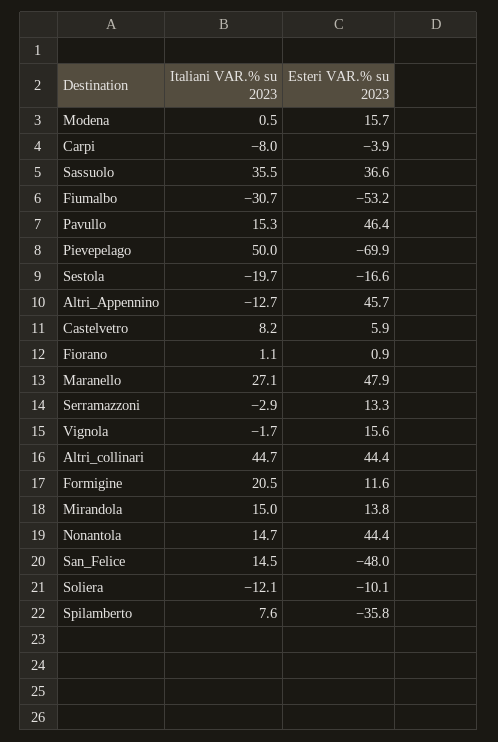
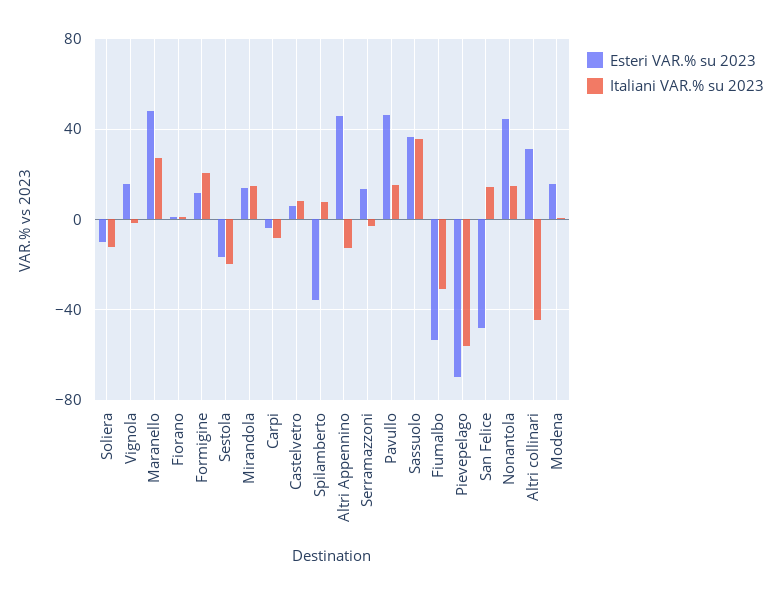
  {
    "Italiani VAR.% su 2023": {
      "Modena": 0.5,
      "Carpi": -8,
      "Sassuolo": 35.5,
      "Fiumalbo": -30.7,
      "Pavullo": 15.3,
-     "Pievepelago": 50,
+     "Pievepelago": -55,
      "Sestola": -19.7,
      "Altri_Appennino": -12.7,
      "Castelvetro": 8.2,
      "Fiorano": 1.1,
      "Maranello": 27.1,
      "Serramazzoni": -2.9,
      "Vignola": -1.7,
-     "Altri_collinari": 44.7,
+     "Altri_collinari": -45,
      "Formigine": 20.5,
      "Mirandola": 15,
      "Nonantola": 14.7,
      "San_Felice": 14.5,
      "Soliera": -12.1,
      "Spilamberto": 7.6
    },
    "Esteri VAR.% su 2023": {
      "Modena": 15.7,
      "Carpi": -3.9,
      "Sassuolo": 36.6,
      "Fiumalbo": -53.2,
      "Pavullo": 46.4,
      "Pievepelago": -69.9,
      "Sestola": -16.6,
      "Altri_Appennino": 45.7,
      "Castelvetro": 5.9,
      "Fiorano": 0.9,
      "Maranello": 47.9,
      "Serramazzoni": 13.3,
      "Vignola": 15.6,
-     "Altri_collinari": 44.4,
+     "Altri_collinari": 30,
      "Formigine": 11.6,
      "Mirandola": 13.8,
      "Nonantola": 44.4,
      "San_Felice": -48,
      "Soliera": -10.1,
      "Spilamberto": -35.8
    }
  }

